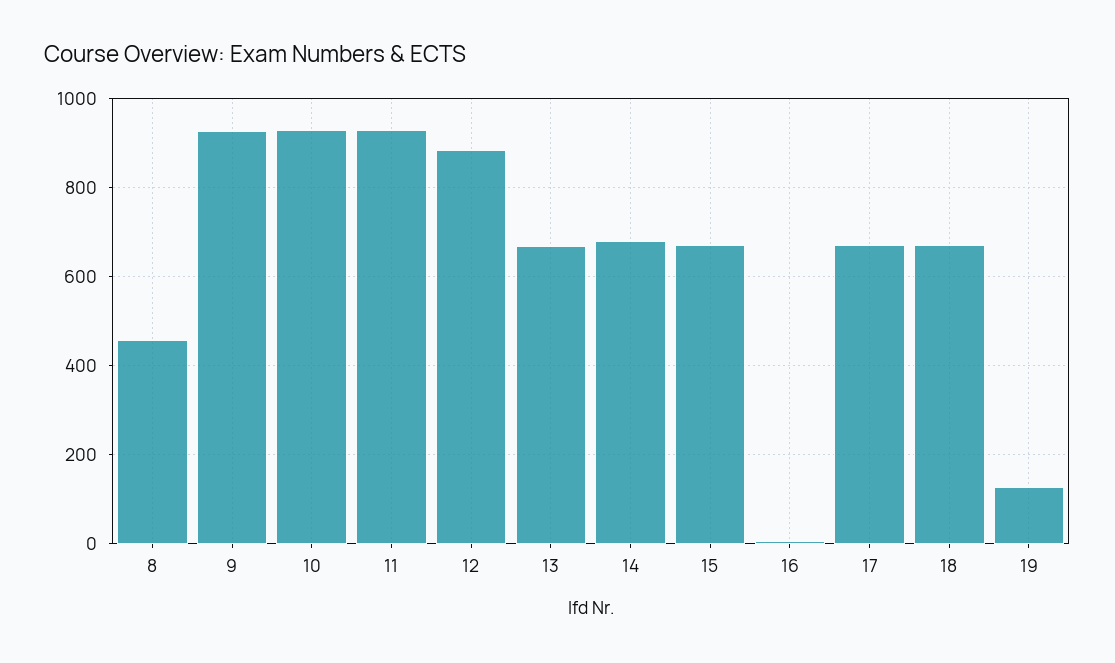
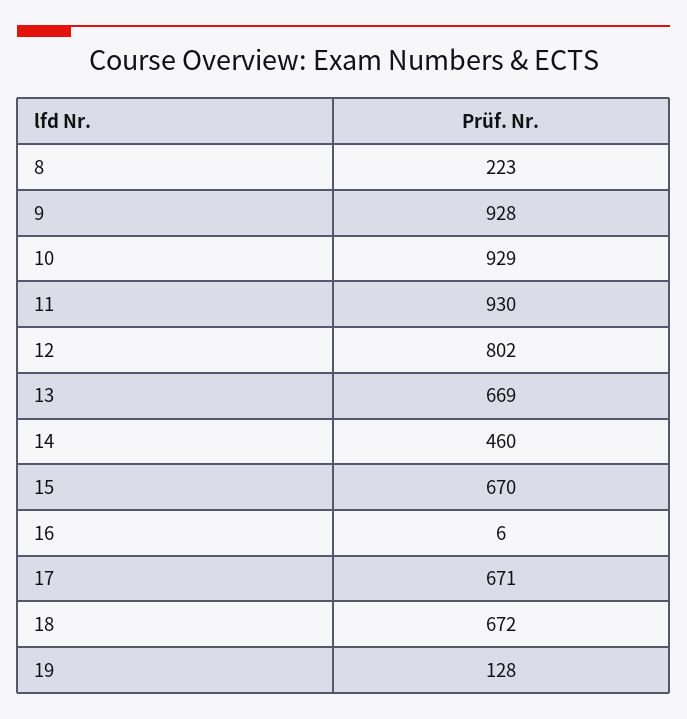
  {
-   "8": 460,
+   "8": 223,
    "9": 928,
    "10": 929,
    "11": 930,
-   "12": 880,
+   "12": 802,
    "13": 669,
-   "14": 680,
+   "14": 460,
    "15": 670,
    "16": 6,
    "17": 671,
    "18": 672,
    "19": 128
  }

